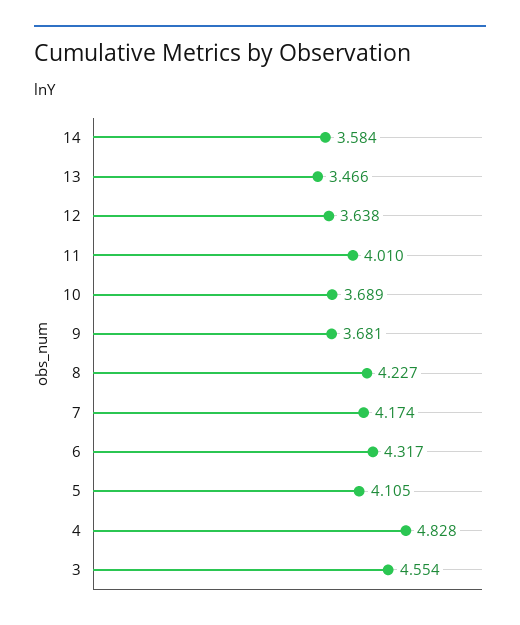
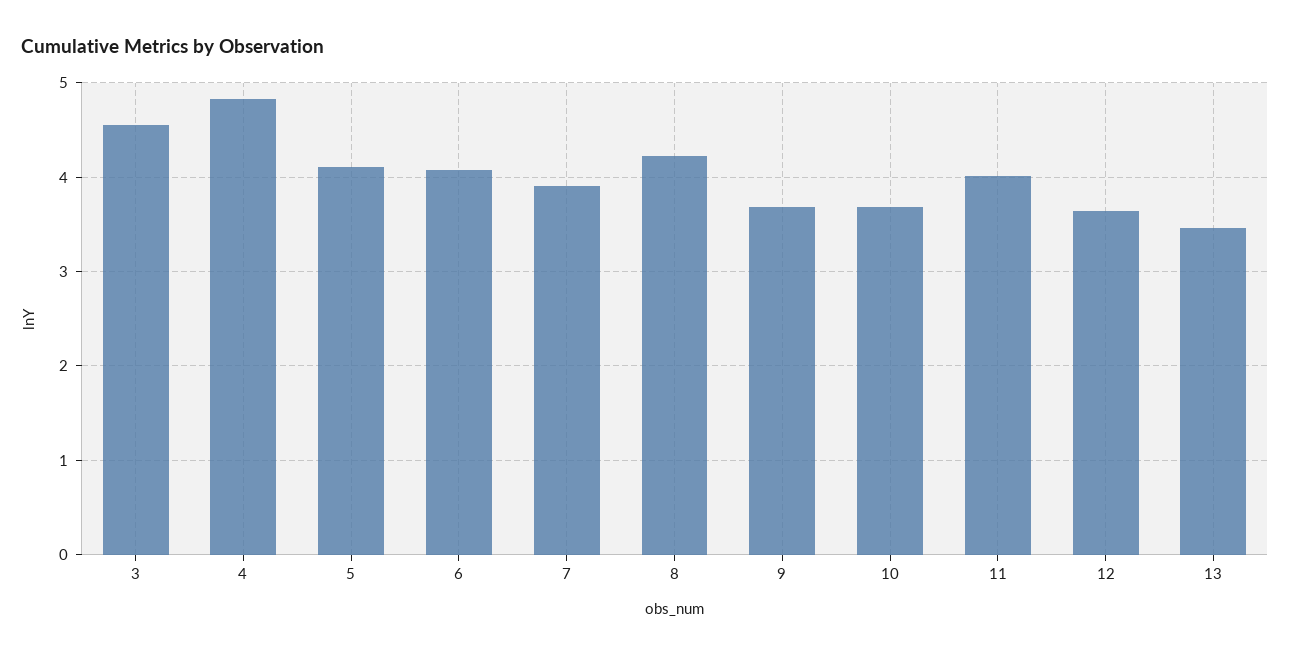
  {
-   "14": 3.584,
    "13": 3.466,
    "12": 3.638,
    "11": 4.01,
    "10": 3.689,
    "9": 3.681,
    "8": 4.227,
-   "7": 4.174,
+   "7": 3.9,
-   "6": 4.317,
+   "6": 4.1,
    "5": 4.105,
    "4": 4.828,
    "3": 4.554
  }

